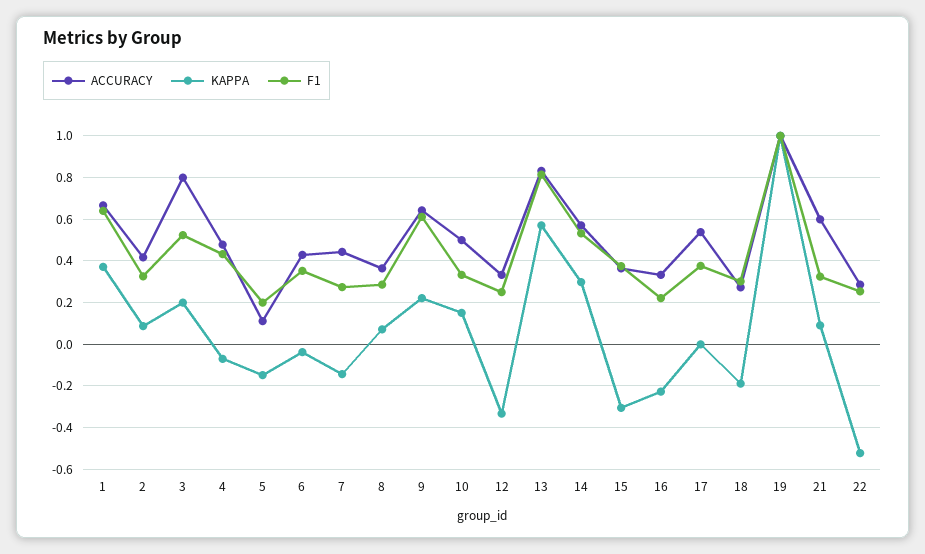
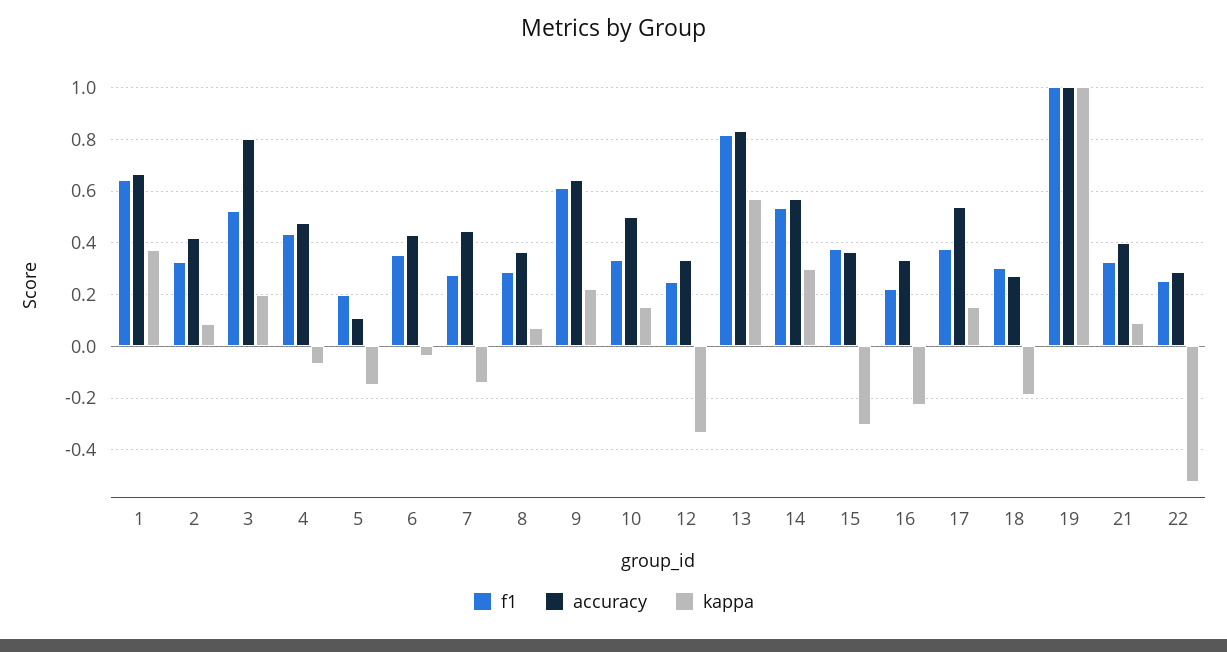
  {
    "ACCURACY": {
      "1": 0.675,
      "2": 0.425,
      "3": 0.8,
      "4": 0.475,
      "5": 0.1,
      "6": 0.425,
      "7": 0.45,
      "8": 0.375,
      "9": 0.65,
      "10": 0.5,
      "12": 0.325,
      "13": 0.825,
      "14": 0.575,
      "15": 0.375,
      "16": 0.325,
      "17": 0.55,
      "18": 0.275,
      "19": 1,
-     "21": 0.6,
+     "21": 0.4,
      "22": 0.275
    },
    "KAPPA": {
      "1": 0.375,
      "2": 0.075,
      "3": 0.2,
      "4": -0.075,
      "5": -0.15,
      "6": -0.025,
      "7": -0.15,
      "8": 0.075,
      "9": 0.225,
      "10": 0.15,
      "12": -0.325,
      "13": 0.575,
      "14": 0.3,
      "15": -0.3,
      "16": -0.225,
-     "17": 0,
+     "17": 0.15,
      "18": -0.2,
      "19": 1,
      "21": 0.1,
      "22": -0.525
    },
    "F1": {
      "1": 0.65,
      "2": 0.325,
      "3": 0.525,
      "4": 0.425,
      "5": 0.2,
      "6": 0.35,
      "7": 0.275,
      "8": 0.275,
      "9": 0.6,
      "10": 0.325,
      "12": 0.25,
      "13": 0.825,
      "14": 0.525,
      "15": 0.375,
      "16": 0.225,
      "17": 0.375,
      "18": 0.3,
      "19": 1,
      "21": 0.325,
      "22": 0.25
    }
  }

